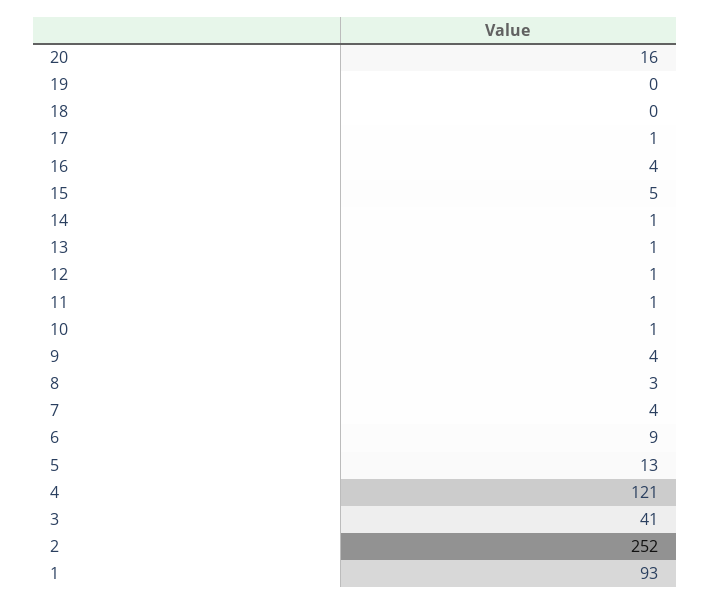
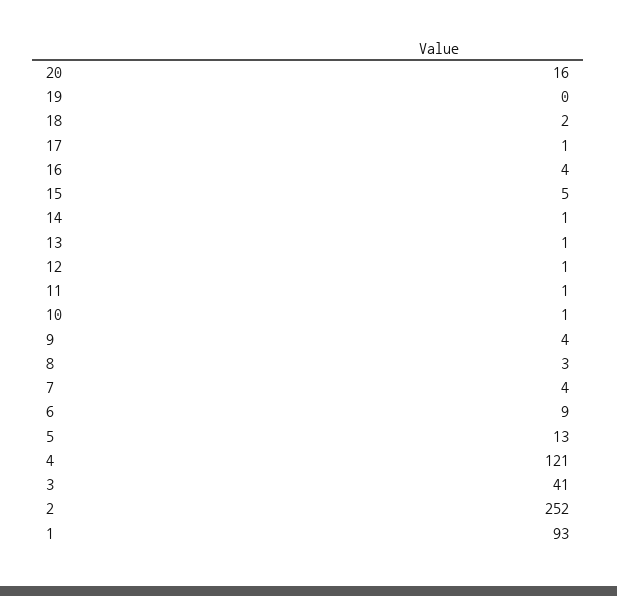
  {
    "20": 16,
    "19": 0,
-   "18": 0,
+   "18": 2,
    "17": 1,
    "16": 4,
    "15": 5,
    "14": 1,
    "13": 1,
    "12": 1,
    "11": 1,
    "10": 1,
    "9": 4,
    "8": 3,
    "7": 4,
    "6": 9,
    "5": 13,
    "4": 121,
    "3": 41,
    "2": 252,
    "1": 93
  }

